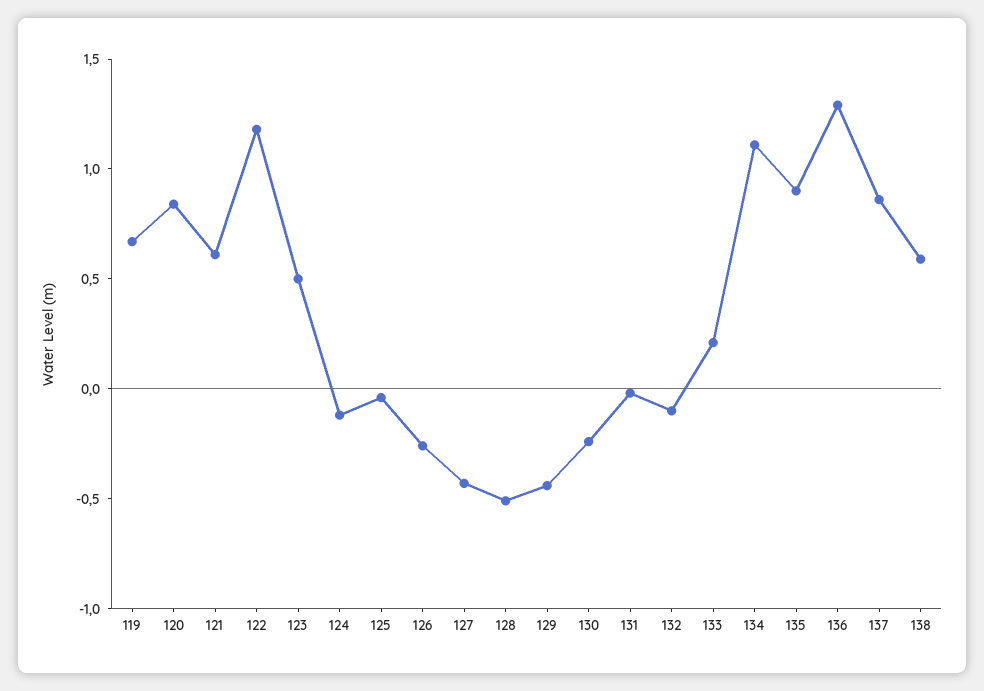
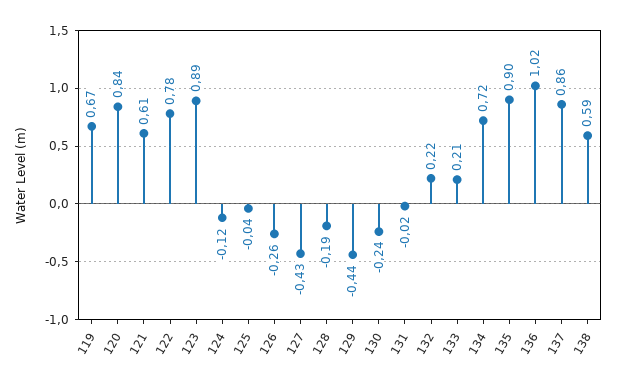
  {
    "119": 0.67,
    "120": 0.84,
    "121": 0.61,
-   "122": 1.2,
+   "122": 0.78,
-   "123": 0.5,
+   "123": 0.89,
    "124": -0.12,
    "125": -0.04,
    "126": -0.26,
    "127": -0.43,
-   "128": -0.5,
+   "128": -0.19,
    "129": -0.44,
    "130": -0.24,
    "131": -0.02,
-   "132": -0.1,
+   "132": 0.22,
    "133": 0.21,
-   "134": 1.1,
+   "134": 0.72,
    "135": 0.9,
-   "136": 1.3,
+   "136": 1.02,
    "137": 0.86,
    "138": 0.59
  }

